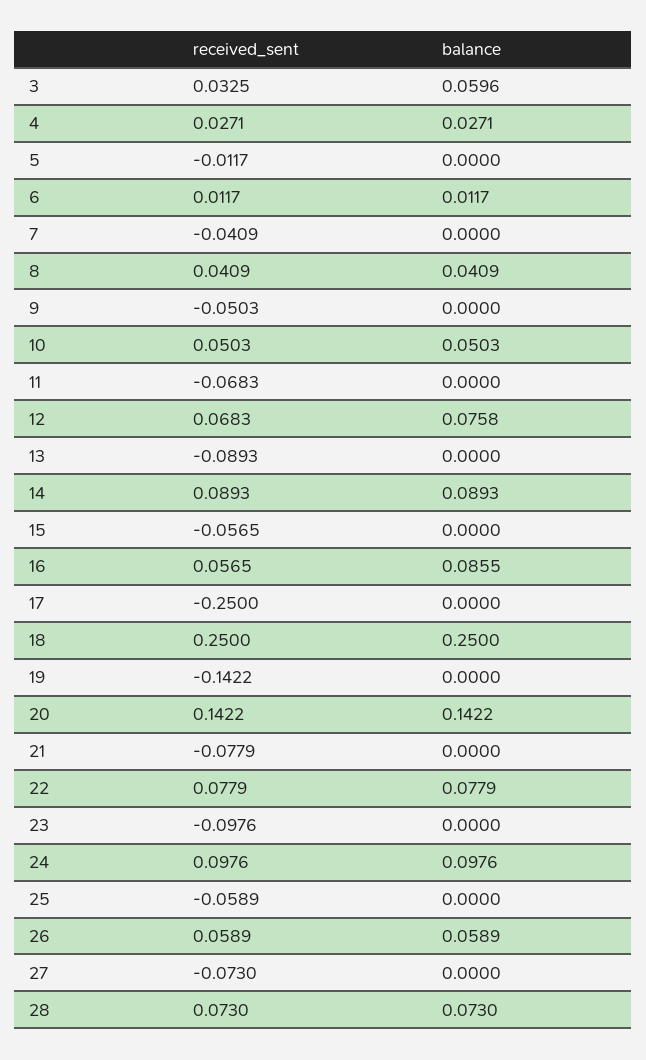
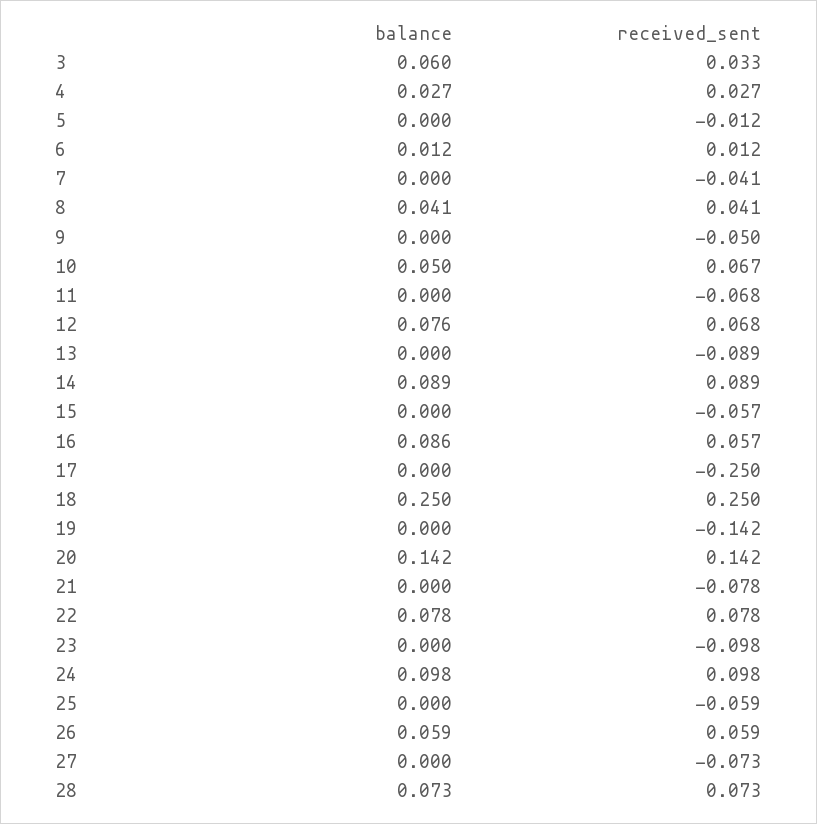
  {
    "received_sent": {
      "3": 0.0325,
      "4": 0.0271,
      "5": -0.0117,
      "6": 0.0117,
      "7": -0.0409,
      "8": 0.0409,
      "9": -0.0503,
-     "10": 0.0503,
+     "10": 0.067,
      "11": -0.0683,
      "12": 0.0683,
      "13": -0.0893,
      "14": 0.0893,
      "15": -0.0565,
      "16": 0.0565,
      "17": -0.25,
      "18": 0.25,
      "19": -0.1422,
      "20": 0.1422,
      "21": -0.0779,
      "22": 0.0779,
      "23": -0.0976,
      "24": 0.0976,
      "25": -0.0589,
      "26": 0.0589,
      "27": -0.073,
      "28": 0.073
    },
    "balance": {
      "3": 0.0596,
      "4": 0.0271,
      "5": 0,
      "6": 0.0117,
      "7": 0,
      "8": 0.0409,
      "9": 0,
      "10": 0.0503,
      "11": 0,
      "12": 0.0758,
      "13": 0,
      "14": 0.0893,
      "15": 0,
      "16": 0.0855,
      "17": 0,
      "18": 0.25,
      "19": 0,
      "20": 0.1422,
      "21": 0,
      "22": 0.0779,
      "23": 0,
      "24": 0.0976,
      "25": 0,
      "26": 0.0589,
      "27": 0,
      "28": 0.073
    }
  }

